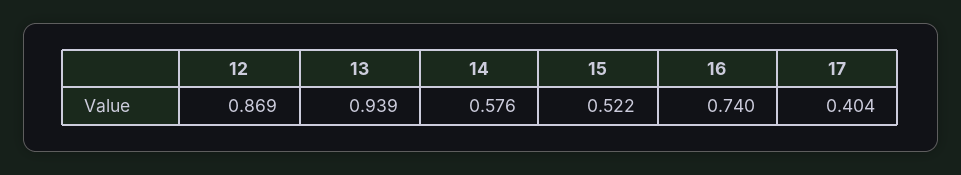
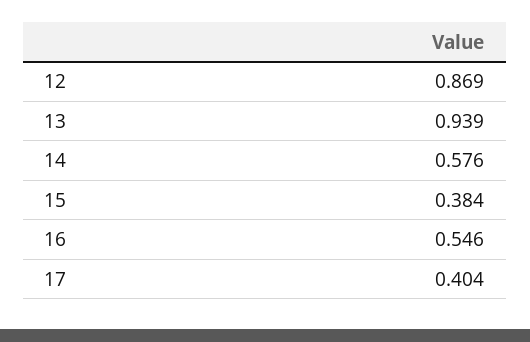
  {
    "12": 0.869,
    "13": 0.939,
    "14": 0.576,
-   "15": 0.522,
+   "15": 0.384,
-   "16": 0.74,
+   "16": 0.546,
    "17": 0.404
  }

